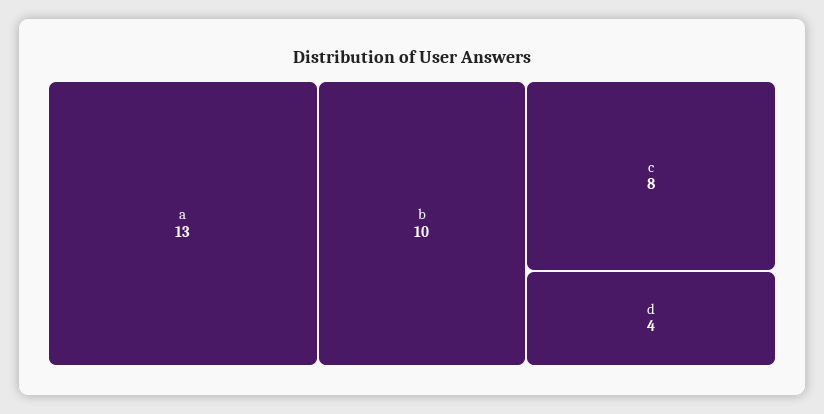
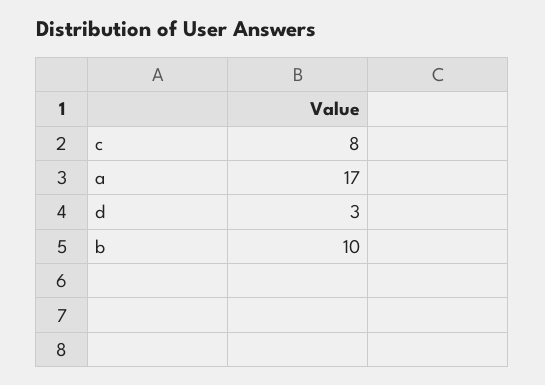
  {
-   "a": 13,
+   "a": 17,
    "b": 10,
    "c": 8,
-   "d": 4
+   "d": 3
  }

